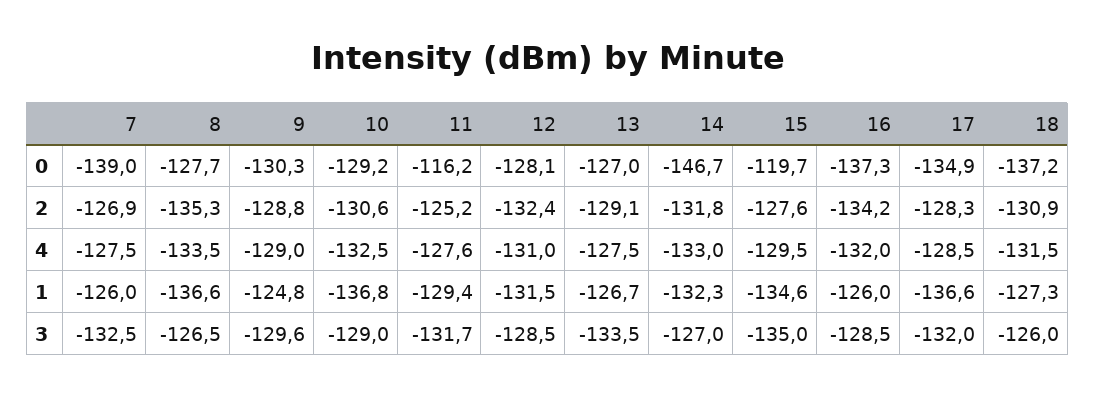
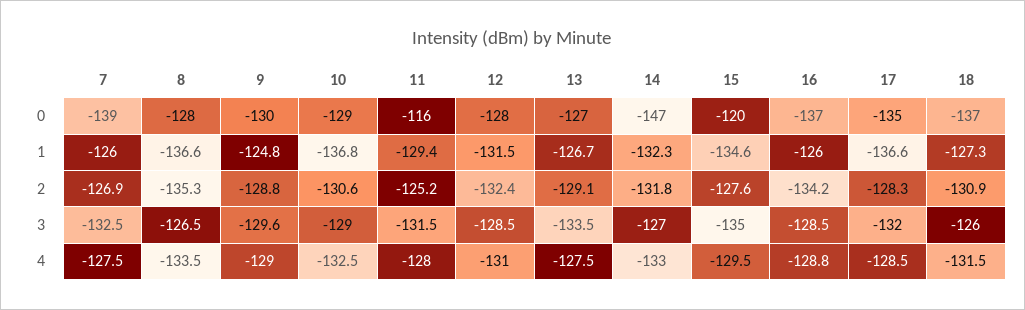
  {
    "7": {
      "0": -139,
      "2": -126.9,
      "4": -127.5,
      "1": -126,
      "3": -132.5
    },
    "8": {
      "0": -127.7,
      "2": -135.3,
      "4": -133.5,
      "1": -136.6,
      "3": -126.5
    },
    "9": {
      "0": -130.3,
      "2": -128.8,
      "4": -129,
      "1": -124.8,
      "3": -129.6
    },
    "10": {
      "0": -129.2,
      "2": -130.6,
      "4": -132.5,
      "1": -136.8,
      "3": -129
    },
    "11": {
      "0": -116.2,
      "2": -125.2,
-     "4": -127.6,
+     "4": -128,
      "1": -129.4,
-     "3": -131.7
+     "3": -131.5
    },
    "12": {
      "0": -128.1,
      "2": -132.4,
      "4": -131,
      "1": -131.5,
      "3": -128.5
    },
    "13": {
      "0": -127,
      "2": -129.1,
      "4": -127.5,
      "1": -126.7,
      "3": -133.5
    },
    "14": {
      "0": -146.7,
      "2": -131.8,
      "4": -133,
      "1": -132.3,
      "3": -127
    },
    "15": {
      "0": -119.7,
      "2": -127.6,
      "4": -129.5,
      "1": -134.6,
      "3": -135
    },
    "16": {
      "0": -137.3,
      "2": -134.2,
-     "4": -132,
+     "4": -128.8,
      "1": -126,
      "3": -128.5
    },
    "17": {
      "0": -134.9,
      "2": -128.3,
      "4": -128.5,
      "1": -136.6,
      "3": -132
    },
    "18": {
      "0": -137.2,
      "2": -130.9,
      "4": -131.5,
      "1": -127.3,
      "3": -126
    }
  }

